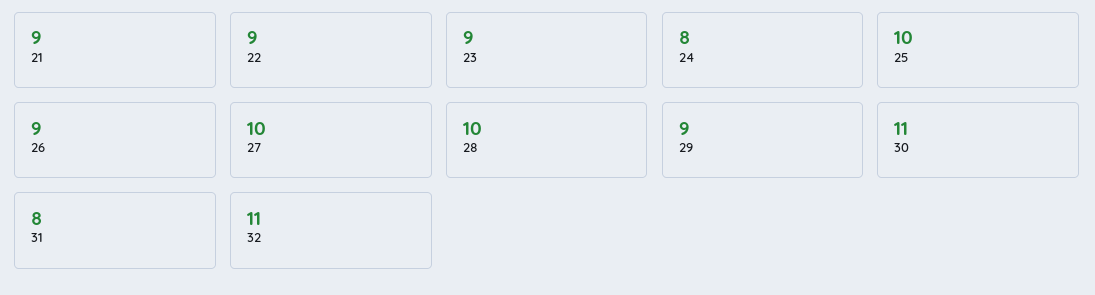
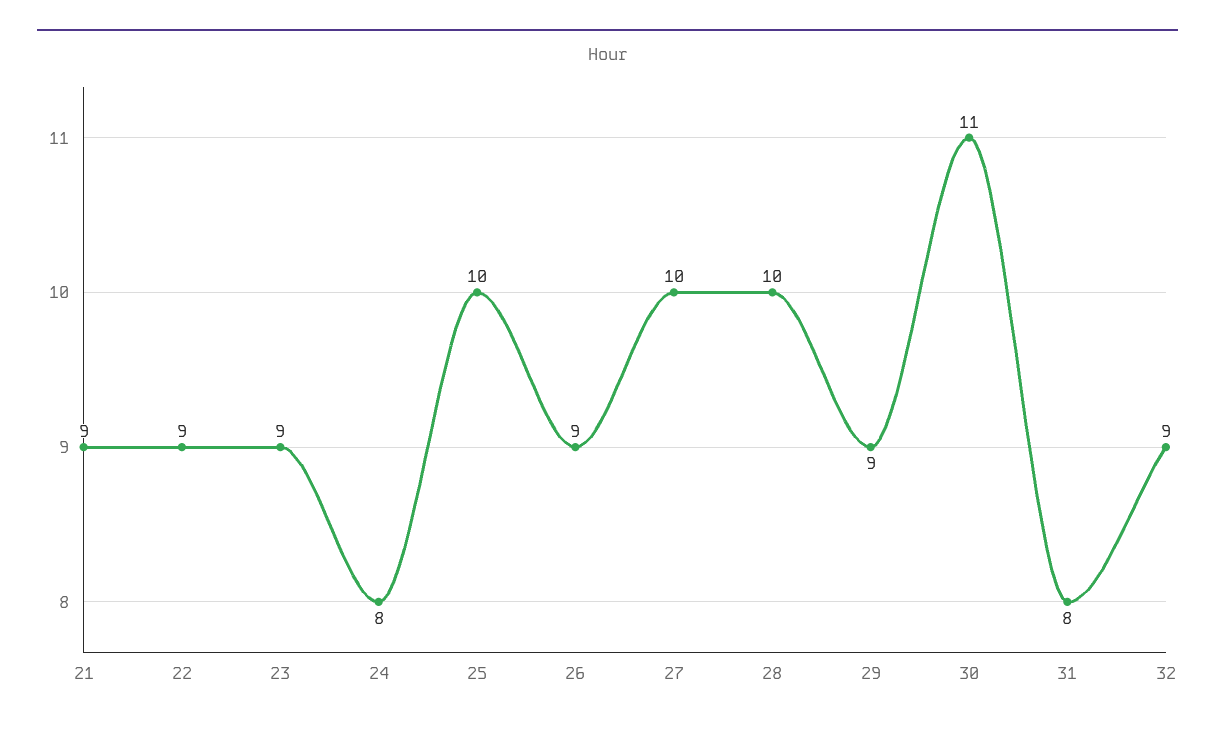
  {
    "21": 9,
    "22": 9,
    "23": 9,
    "24": 8,
    "25": 10,
    "26": 9,
    "27": 10,
    "28": 10,
    "29": 9,
    "30": 11,
    "31": 8,
-   "32": 11
+   "32": 9
  }

